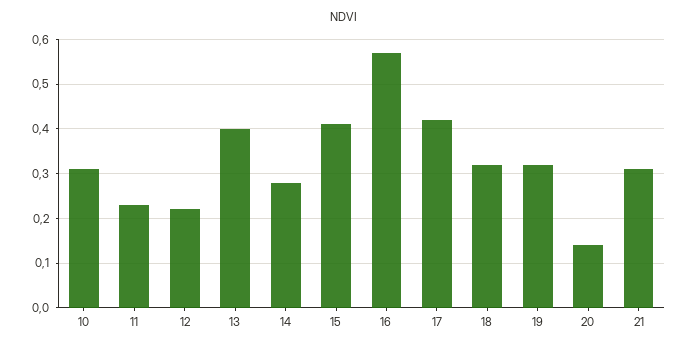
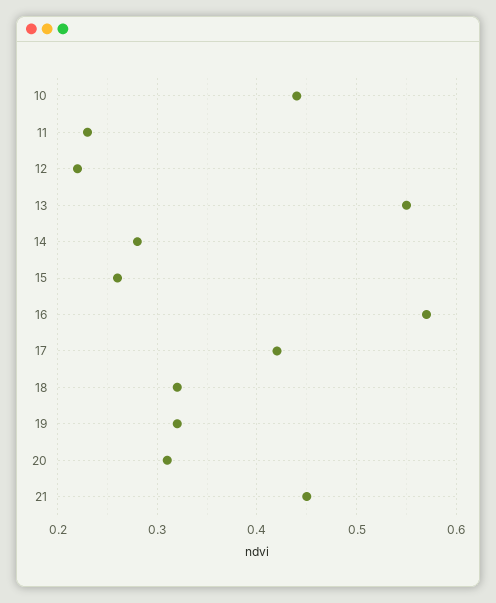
  {
-   "10": 0.3,
+   "10": 0.44,
    "11": 0.23,
    "12": 0.22,
-   "13": 0.4,
+   "13": 0.55,
    "14": 0.28,
-   "15": 0.4,
+   "15": 0.26,
    "16": 0.57,
    "17": 0.42,
    "18": 0.32,
    "19": 0.32,
-   "20": 0.15,
+   "20": 0.31,
-   "21": 0.3
+   "21": 0.45
  }

